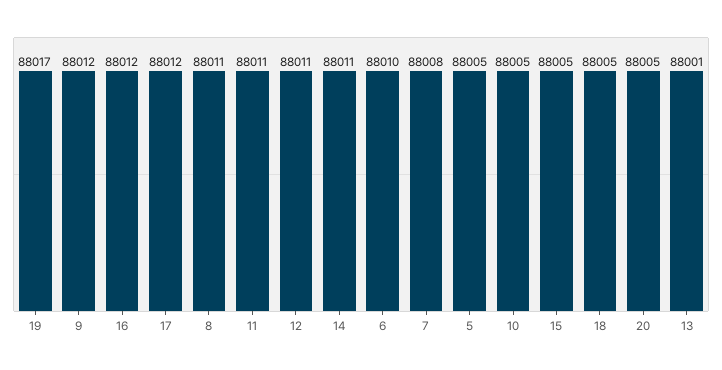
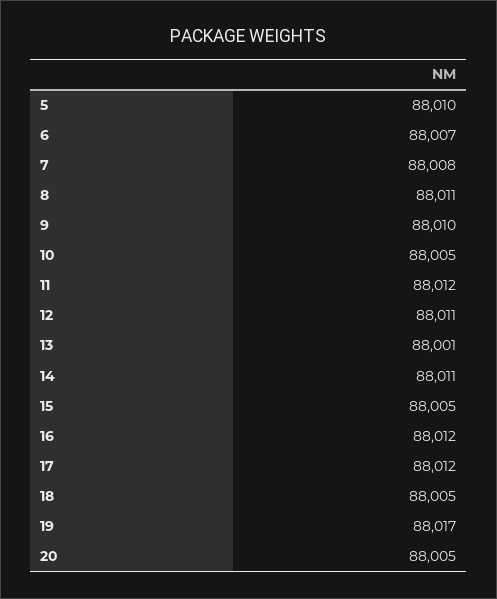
  {
    "19": 88017,
-   "9": 88012,
+   "9": 88010,
    "16": 88012,
    "17": 88012,
    "8": 88011,
-   "11": 88011,
+   "11": 88012,
    "12": 88011,
    "14": 88011,
-   "6": 88010,
+   "6": 88007,
    "7": 88008,
-   "5": 88005,
+   "5": 88010,
    "10": 88005,
    "15": 88005,
    "18": 88005,
    "20": 88005,
    "13": 88001
  }

